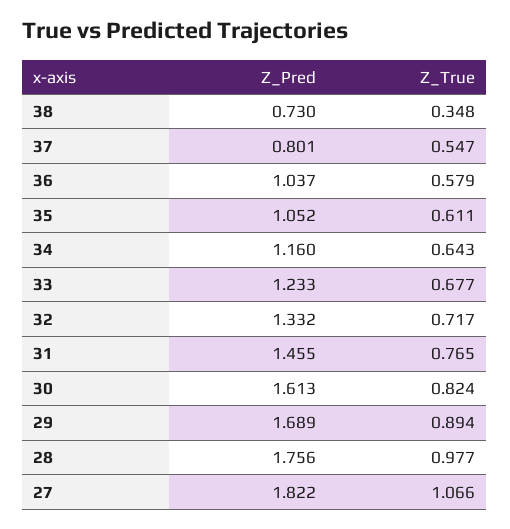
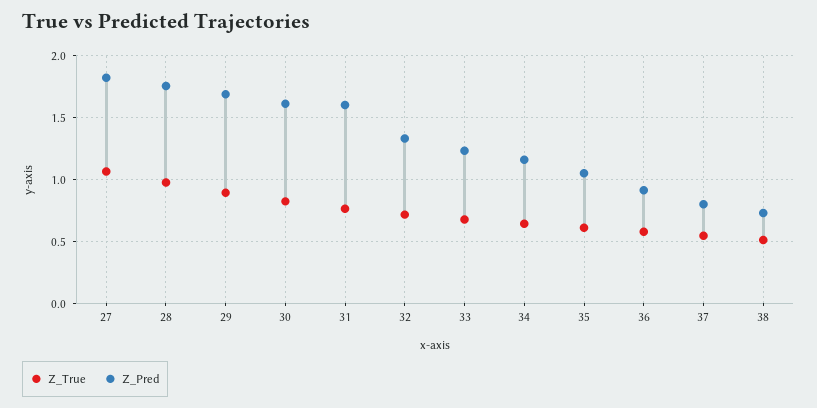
  {
    "Z_Pred": {
      "38": 0.73,
      "37": 0.801,
-     "36": 1.037,
+     "36": 0.9,
      "35": 1.052,
      "34": 1.16,
      "33": 1.233,
      "32": 1.332,
-     "31": 1.455,
+     "31": 1.6,
      "30": 1.613,
      "29": 1.689,
      "28": 1.756,
      "27": 1.822
    },
    "Z_True": {
-     "38": 0.348,
+     "38": 0.5,
      "37": 0.547,
      "36": 0.579,
      "35": 0.611,
      "34": 0.643,
      "33": 0.677,
      "32": 0.717,
      "31": 0.765,
      "30": 0.824,
      "29": 0.894,
      "28": 0.977,
      "27": 1.066
    }
  }

